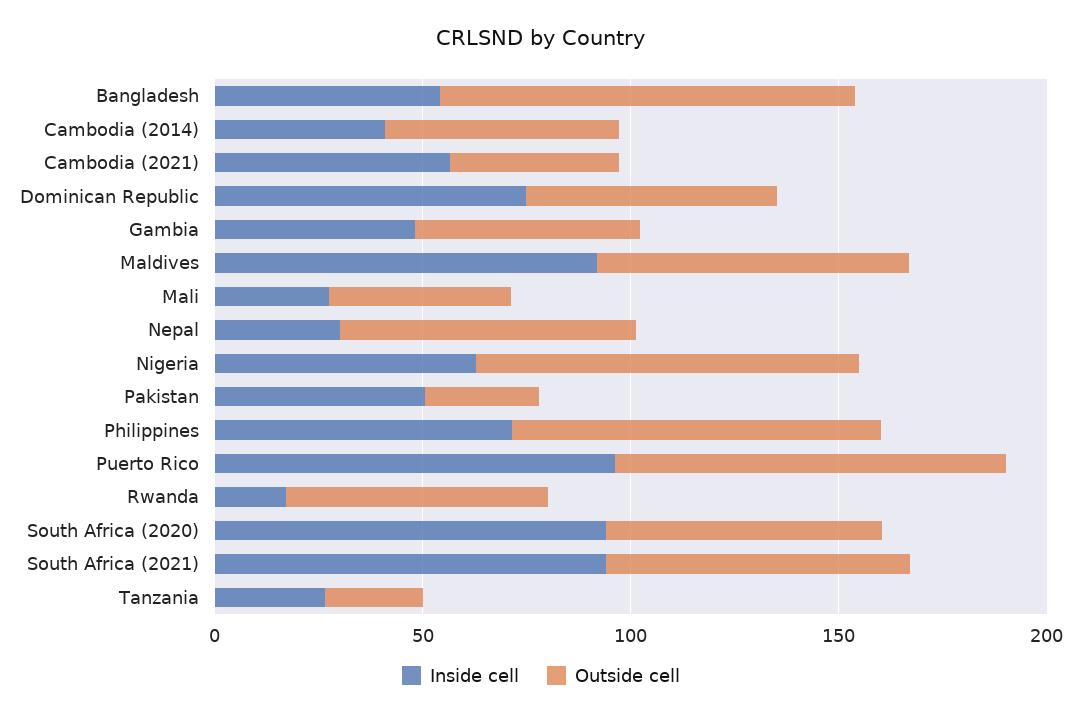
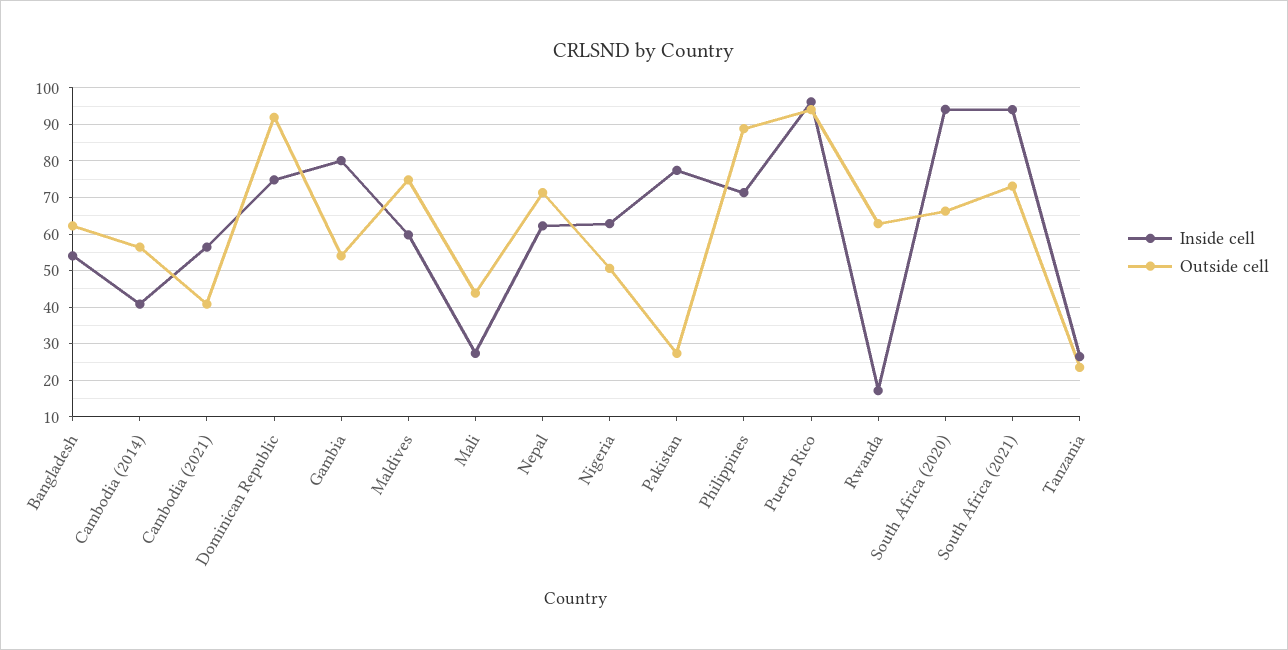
  {
    "Inside cell": {
      "Bangladesh": 54,
      "Cambodia (2014)": 40,
      "Cambodia (2021)": 56,
      "Dominican Republic": 74,
-     "Gambia": 50,
+     "Gambia": 80,
-     "Maldives": 90,
+     "Maldives": 60,
      "Mali": 28,
-     "Nepal": 30,
+     "Nepal": 62,
      "Nigeria": 62,
-     "Pakistan": 50,
+     "Pakistan": 78,
      "Philippines": 72,
      "Puerto Rico": 96,
      "Rwanda": 18,
      "South Africa (2020)": 94,
      "South Africa (2021)": 94,
      "Tanzania": 26
    },
    "Outside cell": {
-     "Bangladesh": 100,
+     "Bangladesh": 62,
      "Cambodia (2014)": 56,
      "Cambodia (2021)": 40,
-     "Dominican Republic": 60,
+     "Dominican Republic": 92,
      "Gambia": 54,
      "Maldives": 74,
      "Mali": 44,
      "Nepal": 72,
-     "Nigeria": 90,
+     "Nigeria": 50,
      "Pakistan": 28,
      "Philippines": 88,
      "Puerto Rico": 94,
      "Rwanda": 62,
      "South Africa (2020)": 66,
      "South Africa (2021)": 74,
      "Tanzania": 24
    }
  }

